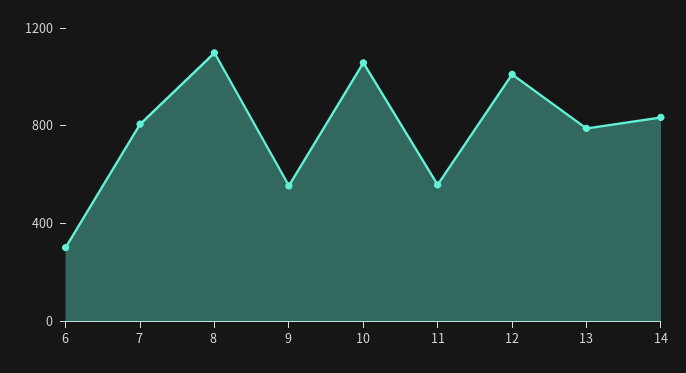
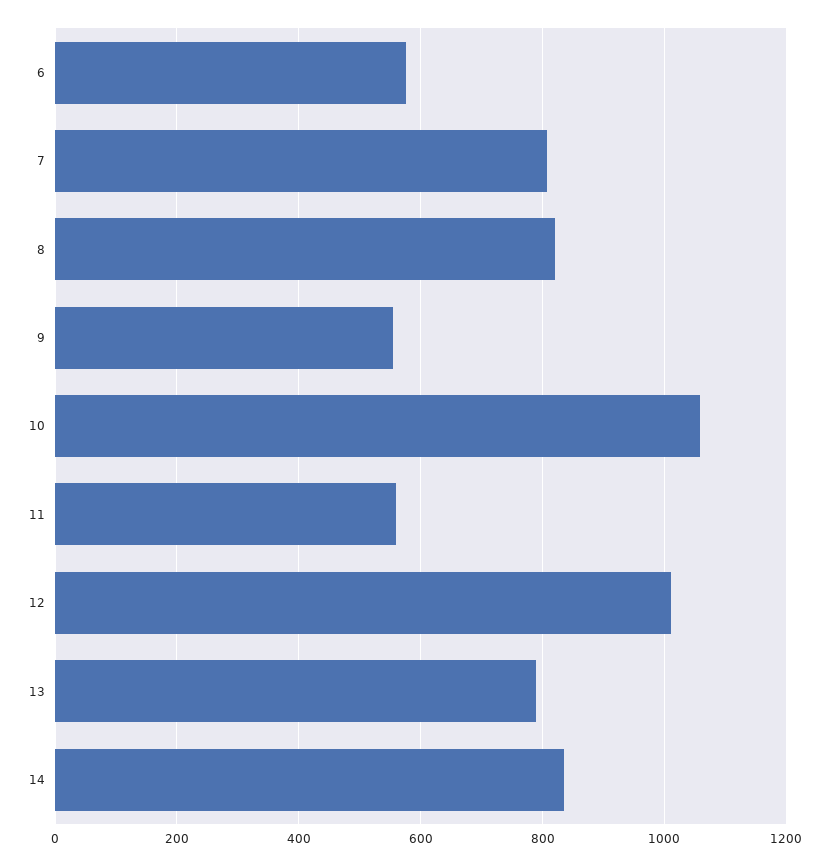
  {
-   "6": 300,
+   "6": 580,
    "7": 800,
-   "8": 1100,
+   "8": 820,
    "9": 560,
    "10": 1060,
    "11": 560,
    "12": 1020,
    "13": 800,
    "14": 840
  }

